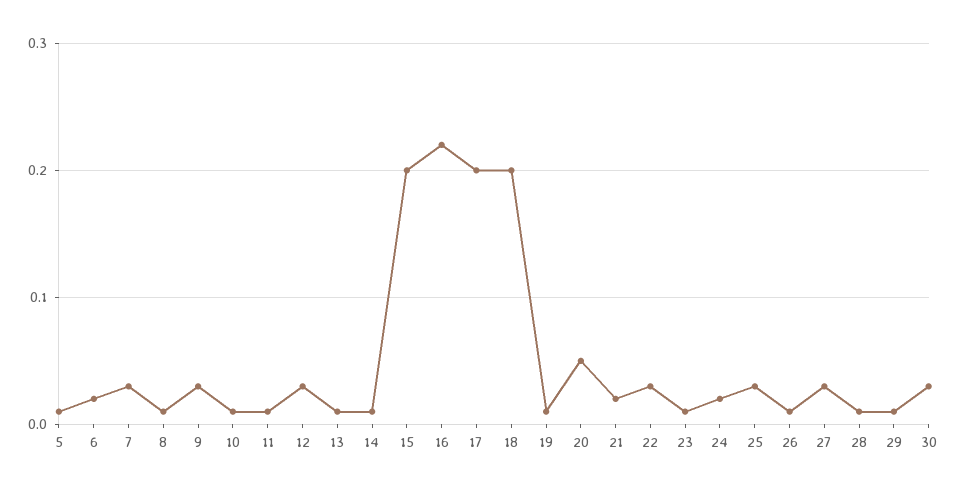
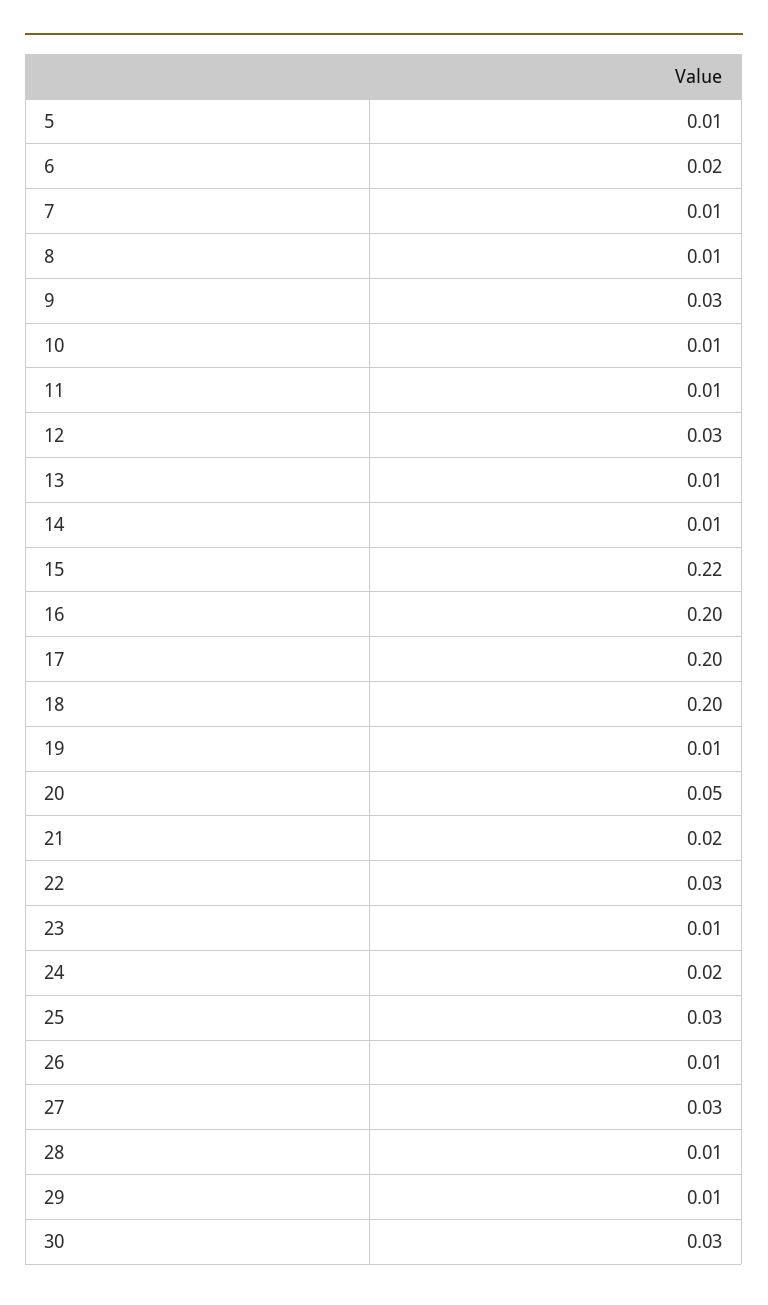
  {
    "5": 0.01,
    "6": 0.02,
-   "7": 0.03,
+   "7": 0.01,
    "8": 0.01,
    "9": 0.03,
    "10": 0.01,
    "11": 0.01,
    "12": 0.03,
    "13": 0.01,
    "14": 0.01,
-   "15": 0.2,
+   "15": 0.22,
-   "16": 0.22,
+   "16": 0.2,
    "17": 0.2,
    "18": 0.2,
    "19": 0.01,
    "20": 0.05,
    "21": 0.02,
    "22": 0.03,
    "23": 0.01,
    "24": 0.02,
    "25": 0.03,
    "26": 0.01,
    "27": 0.03,
    "28": 0.01,
    "29": 0.01,
    "30": 0.03
  }

